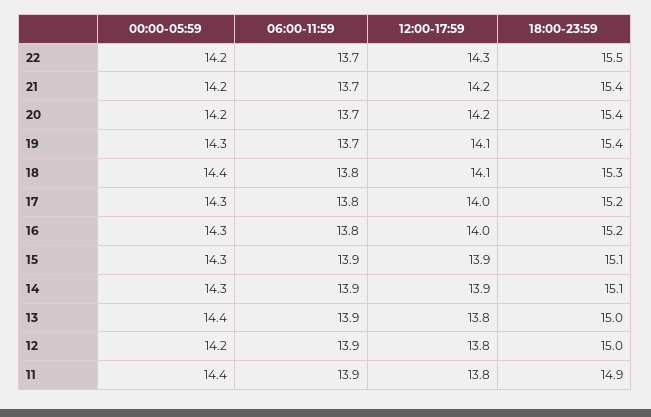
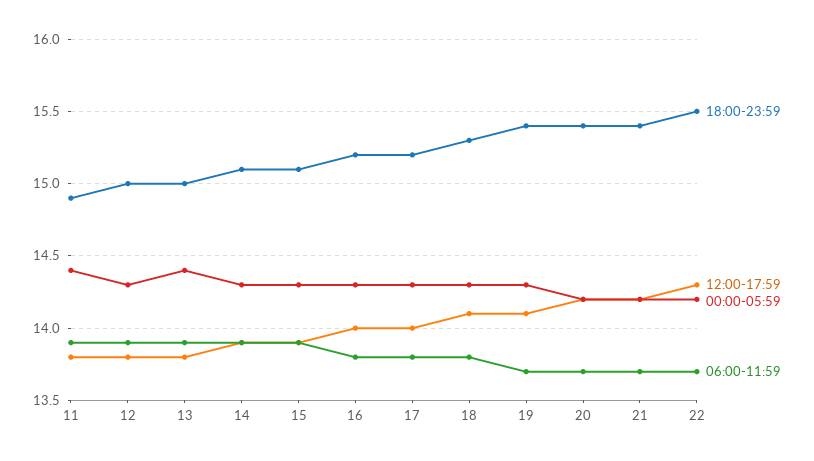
  {
    "00:00-05:59": {
      "22": 14.2,
      "21": 14.2,
      "20": 14.2,
      "19": 14.3,
-     "18": 14.4,
+     "18": 14.3,
      "17": 14.3,
      "16": 14.3,
      "15": 14.3,
      "14": 14.3,
      "13": 14.4,
-     "12": 14.2,
+     "12": 14.3,
      "11": 14.4
    },
    "06:00-11:59": {
      "22": 13.7,
      "21": 13.7,
      "20": 13.7,
      "19": 13.7,
      "18": 13.8,
      "17": 13.8,
      "16": 13.8,
      "15": 13.9,
      "14": 13.9,
      "13": 13.9,
      "12": 13.9,
      "11": 13.9
    },
    "12:00-17:59": {
      "22": 14.3,
      "21": 14.2,
      "20": 14.2,
      "19": 14.1,
      "18": 14.1,
      "17": 14,
      "16": 14,
      "15": 13.9,
      "14": 13.9,
      "13": 13.8,
      "12": 13.8,
      "11": 13.8
    },
    "18:00-23:59": {
      "22": 15.5,
      "21": 15.4,
      "20": 15.4,
      "19": 15.4,
      "18": 15.3,
      "17": 15.2,
      "16": 15.2,
      "15": 15.1,
      "14": 15.1,
      "13": 15,
      "12": 15,
      "11": 14.9
    }
  }

